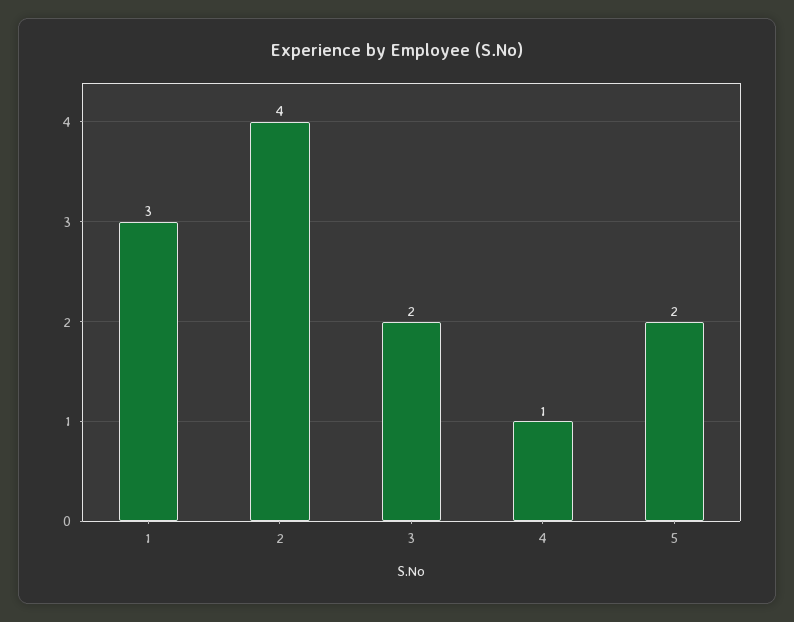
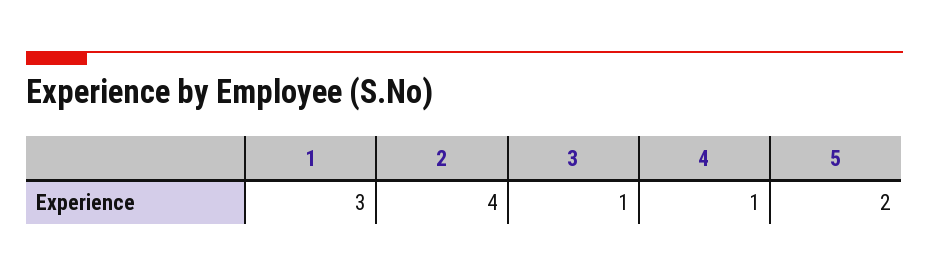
  {
    "1": 3,
    "2": 4,
-   "3": 2,
+   "3": 1,
    "4": 1,
    "5": 2
  }

